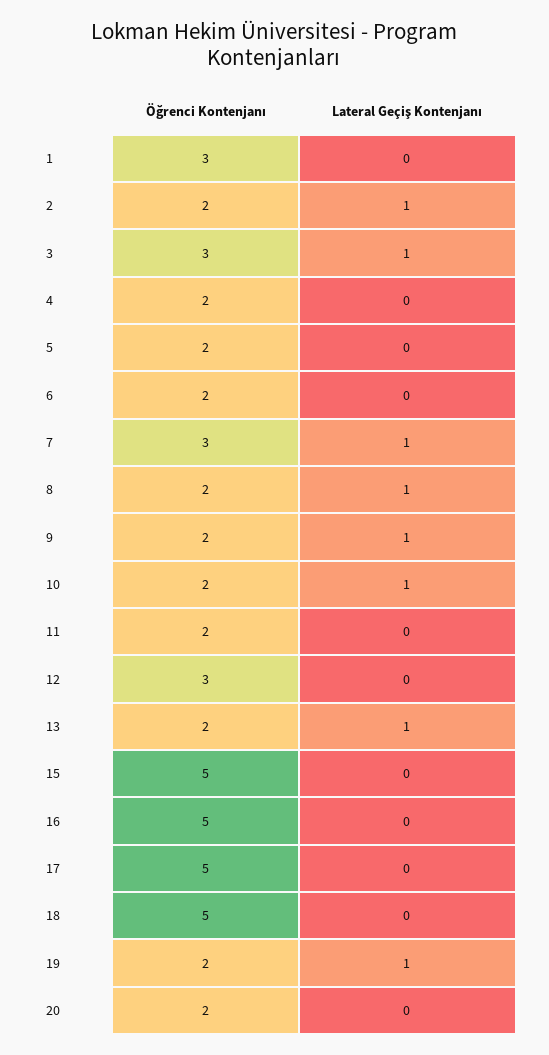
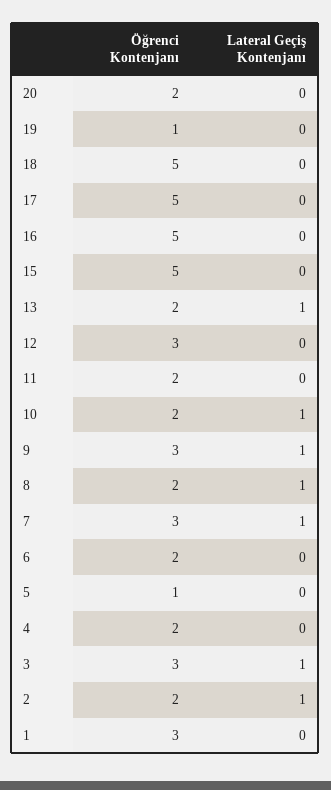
  {
    "Öğrenci Kontenjanı": {
      "1": 3,
      "2": 2,
      "3": 3,
      "4": 2,
-     "5": 2,
+     "5": 1,
      "6": 2,
      "7": 3,
      "8": 2,
-     "9": 2,
+     "9": 3,
      "10": 2,
      "11": 2,
      "12": 3,
      "13": 2,
      "15": 5,
      "16": 5,
      "17": 5,
      "18": 5,
-     "19": 2,
+     "19": 1,
      "20": 2
    },
    "Lateral Geçiş Kontenjanı": {
      "1": 0,
      "2": 1,
      "3": 1,
      "4": 0,
      "5": 0,
      "6": 0,
      "7": 1,
      "8": 1,
      "9": 1,
      "10": 1,
      "11": 0,
      "12": 0,
      "13": 1,
      "15": 0,
      "16": 0,
      "17": 0,
      "18": 0,
-     "19": 1,
+     "19": 0,
      "20": 0
    }
  }

